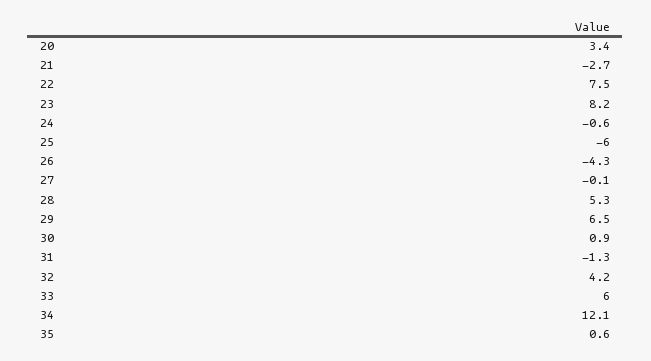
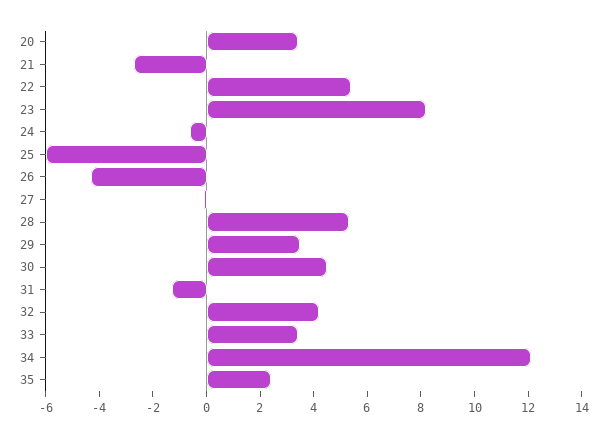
  {
    "20": 3.4,
    "21": -2.7,
-   "22": 7.5,
+   "22": 5.5,
    "23": 8.2,
    "24": -0.6,
    "25": -6,
    "26": -4.3,
    "27": -0.1,
    "28": 5.3,
-   "29": 6.5,
+   "29": 3.5,
-   "30": 0.9,
+   "30": 4.5,
    "31": -1.3,
    "32": 4.2,
-   "33": 6,
+   "33": 3.5,
    "34": 12.1,
-   "35": 0.6
+   "35": 2.5
  }

